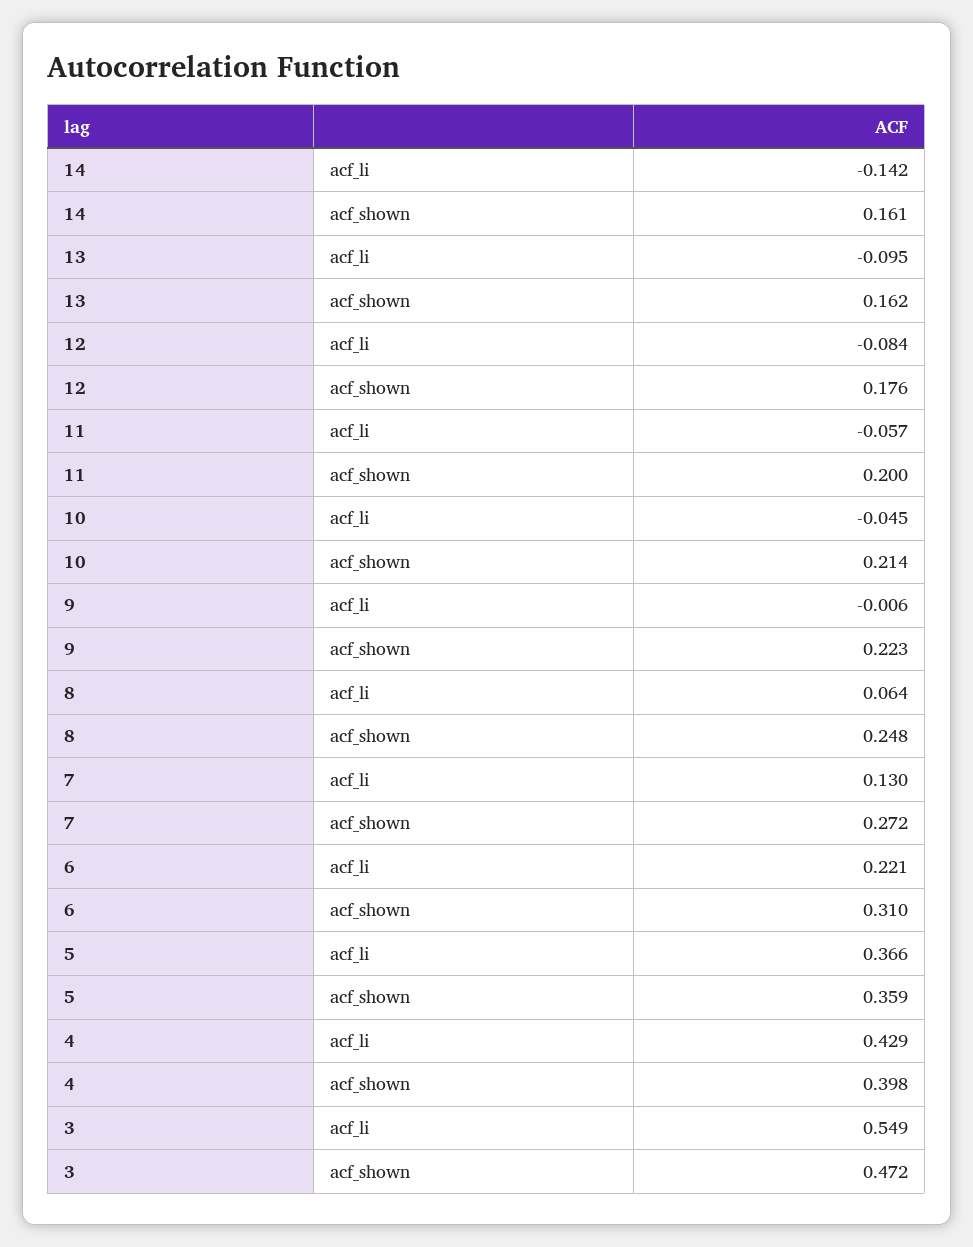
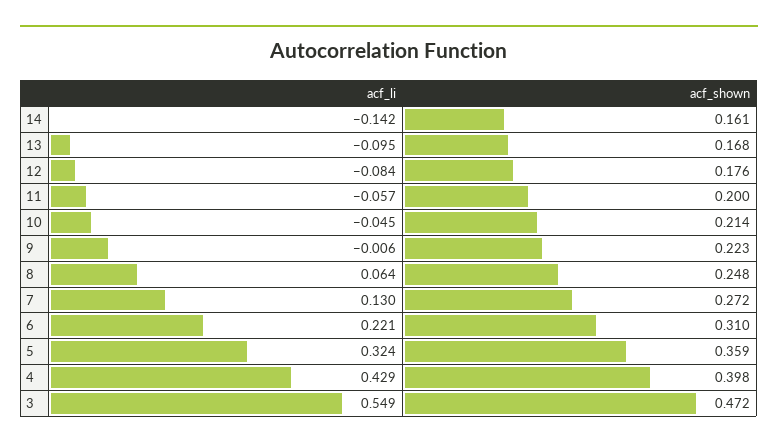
  {
    "14": {
      "acf_li": -0.142,
      "acf_shown": 0.161
    },
    "13": {
      "acf_li": -0.095,
-     "acf_shown": 0.162
+     "acf_shown": 0.168
    },
    "12": {
      "acf_li": -0.084,
      "acf_shown": 0.176
    },
    "11": {
      "acf_li": -0.057,
      "acf_shown": 0.2
    },
    "10": {
      "acf_li": -0.045,
      "acf_shown": 0.214
    },
    "9": {
      "acf_li": -0.006,
      "acf_shown": 0.223
    },
    "8": {
      "acf_li": 0.064,
      "acf_shown": 0.248
    },
    "7": {
      "acf_li": 0.13,
      "acf_shown": 0.272
    },
    "6": {
      "acf_li": 0.221,
      "acf_shown": 0.31
    },
    "5": {
-     "acf_li": 0.366,
+     "acf_li": 0.324,
      "acf_shown": 0.359
    },
    "4": {
      "acf_li": 0.429,
      "acf_shown": 0.398
    },
    "3": {
      "acf_li": 0.549,
      "acf_shown": 0.472
    }
  }

